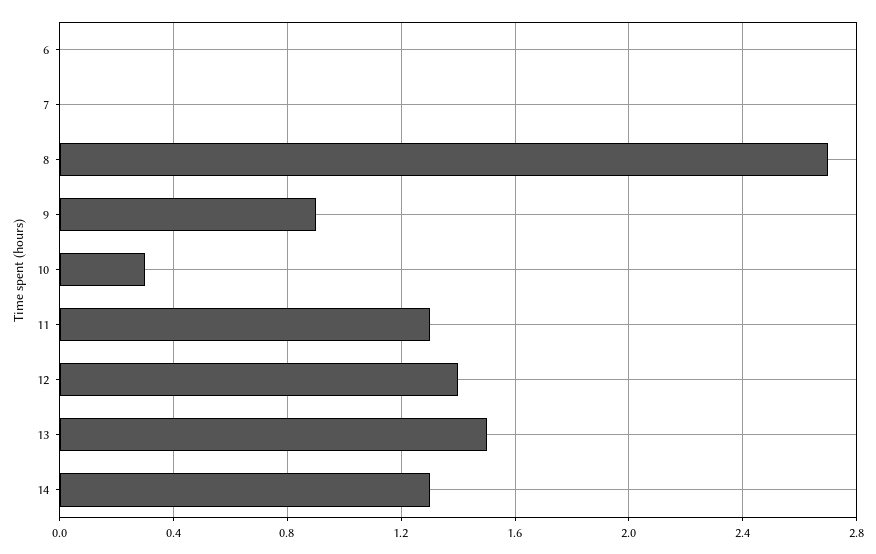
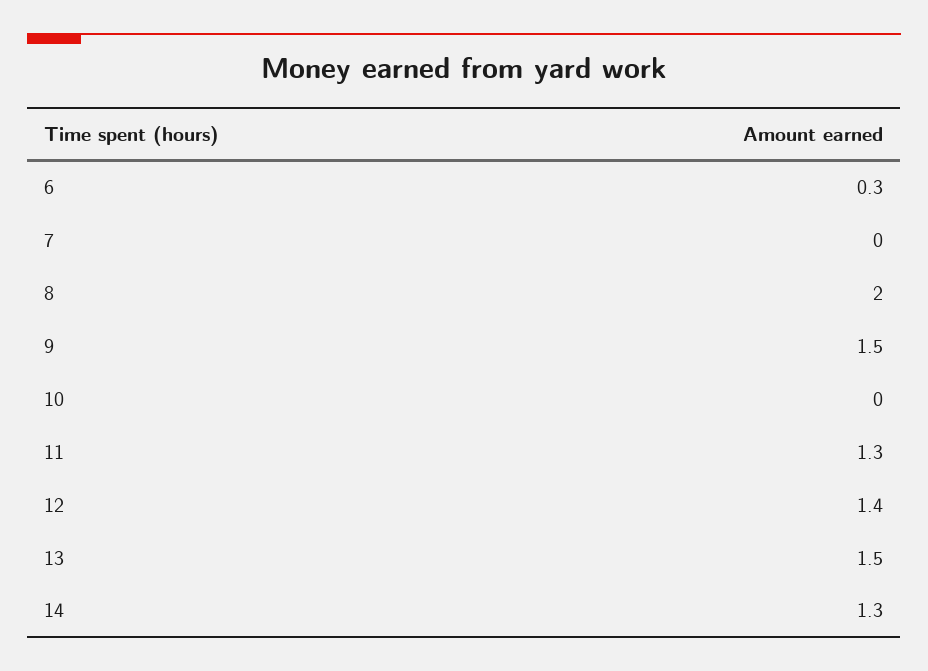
  {
-   "6": 0,
+   "6": 0.3,
    "7": 0,
-   "8": 2.7,
+   "8": 2,
-   "9": 0.9,
+   "9": 1.5,
-   "10": 0.3,
+   "10": 0,
    "11": 1.3,
    "12": 1.4,
    "13": 1.5,
    "14": 1.3
  }

